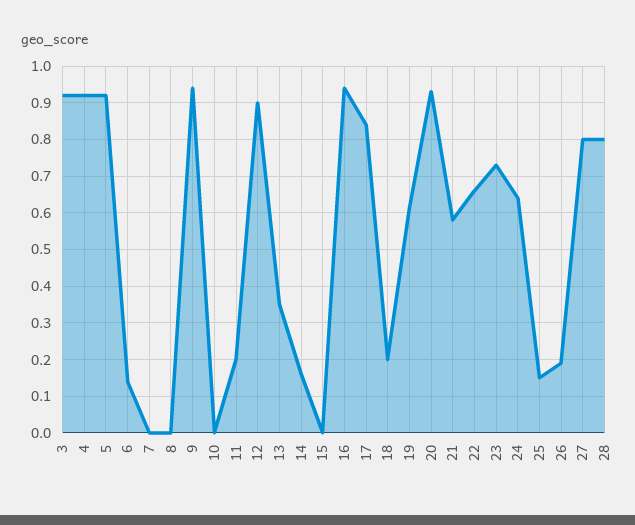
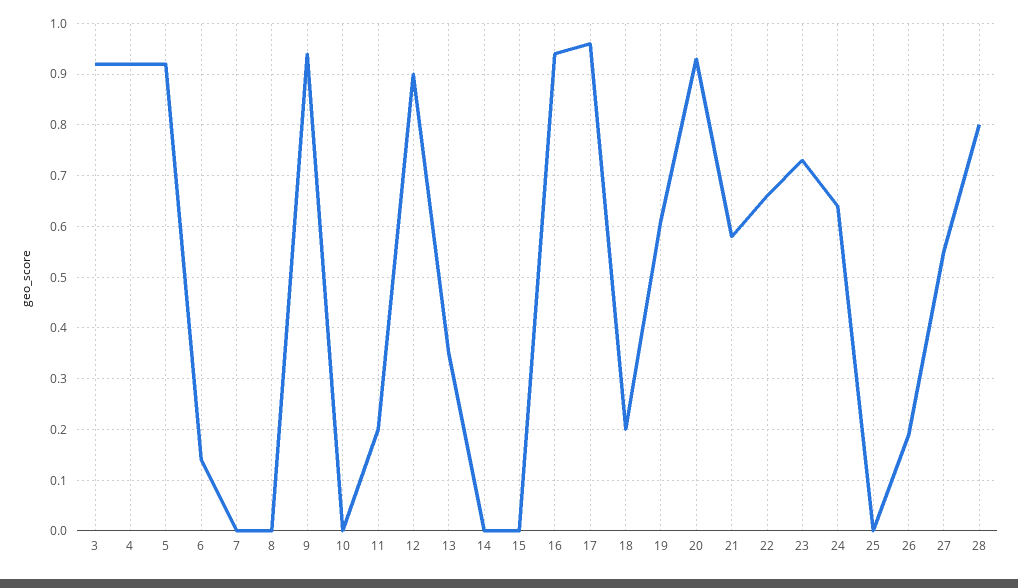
  {
    "3": 0.9,
    "4": 0.9,
    "5": 0.9,
    "6": 0.15,
    "7": 0,
    "8": 0,
    "9": 0.95,
    "10": 0,
    "11": 0.2,
    "12": 0.9,
    "13": 0.35,
-   "14": 0.15,
+   "14": 0,
    "15": 0,
    "16": 0.95,
-   "17": 0.85,
+   "17": 0.95,
    "18": 0.2,
    "19": 0.6,
    "20": 0.95,
    "21": 0.6,
    "22": 0.65,
    "23": 0.75,
    "24": 0.65,
-   "25": 0.15,
+   "25": 0,
    "26": 0.2,
-   "27": 0.8,
+   "27": 0.55,
    "28": 0.8
  }

